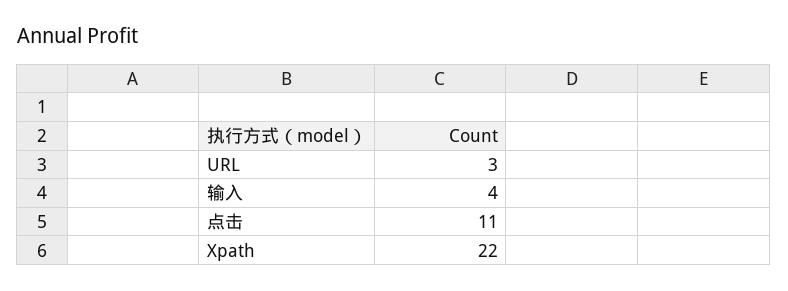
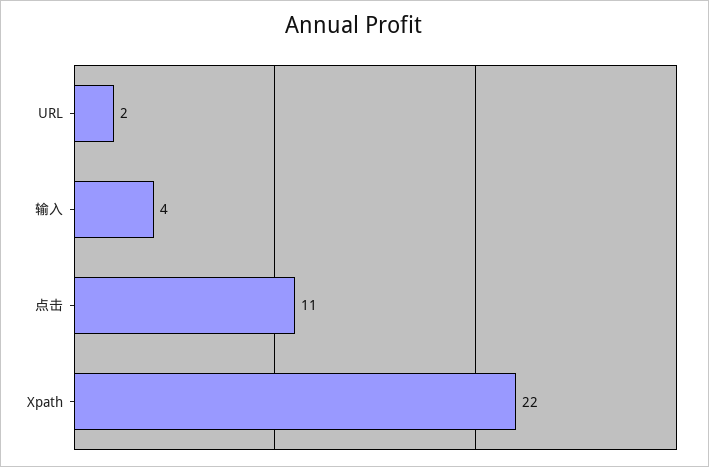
  {
-   "URL": 3,
+   "URL": 2,
    "输入": 4,
    "点击": 11,
    "Xpath": 22
  }

